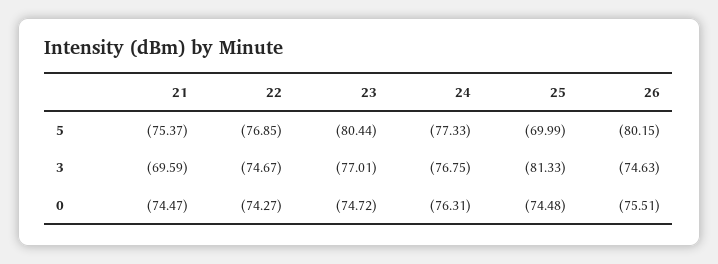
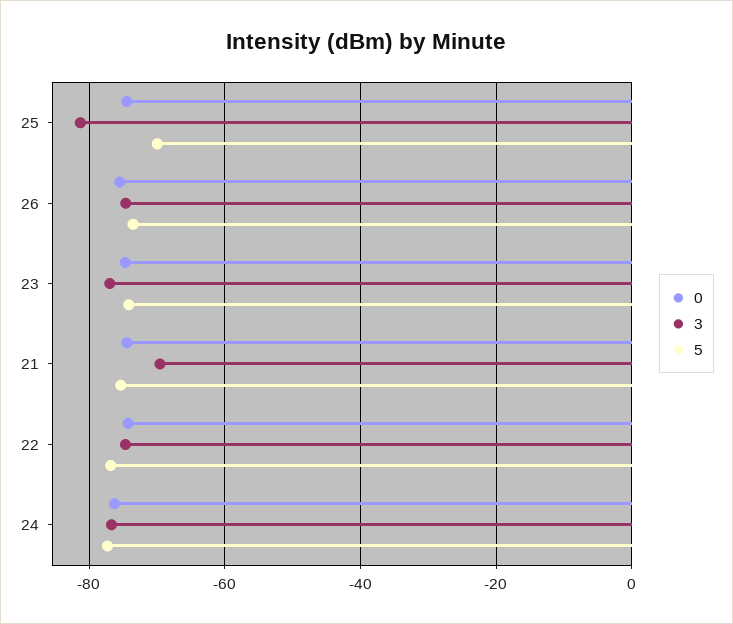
  {
    "5": {
      "21": -75.37,
      "22": -76.85,
-     "23": -80.44,
+     "23": -74,
      "24": -77.33,
      "25": -69.99,
-     "26": -80.15
+     "26": -74
    },
    "3": {
      "21": -69.59,
      "22": -74.67,
      "23": -77.01,
      "24": -76.75,
      "25": -81.33,
      "26": -74.63
    },
    "0": {
      "21": -74.47,
      "22": -74.27,
      "23": -74.72,
      "24": -76.31,
      "25": -74.48,
      "26": -75.51
    }
  }

